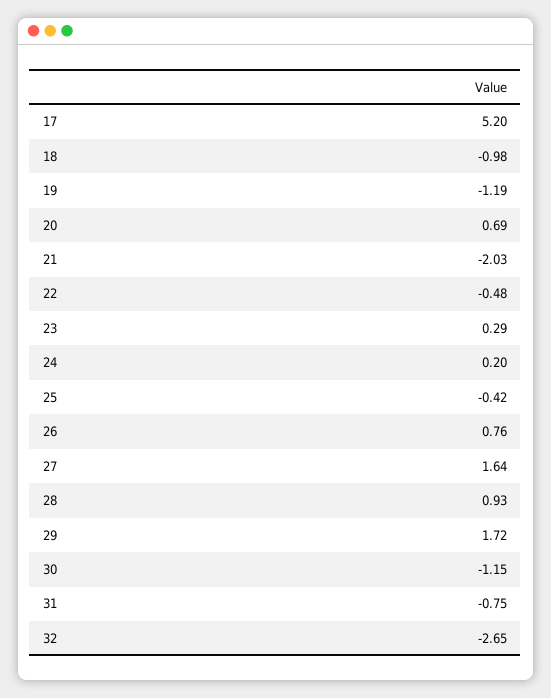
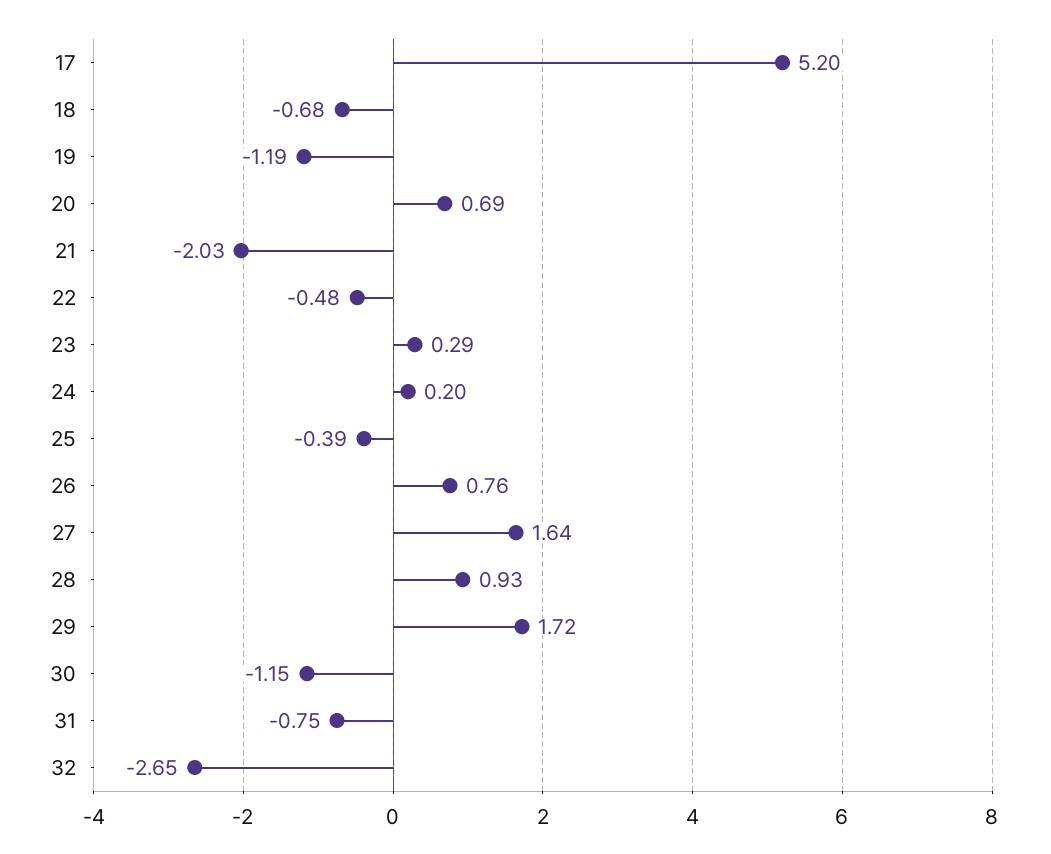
  {
    "17": 5.2,
-   "18": -0.98,
+   "18": -0.68,
    "19": -1.19,
    "20": 0.69,
    "21": -2.03,
    "22": -0.48,
    "23": 0.29,
    "24": 0.2,
-   "25": -0.42,
+   "25": -0.39,
    "26": 0.76,
    "27": 1.64,
    "28": 0.93,
    "29": 1.72,
    "30": -1.15,
    "31": -0.75,
    "32": -2.65
  }

